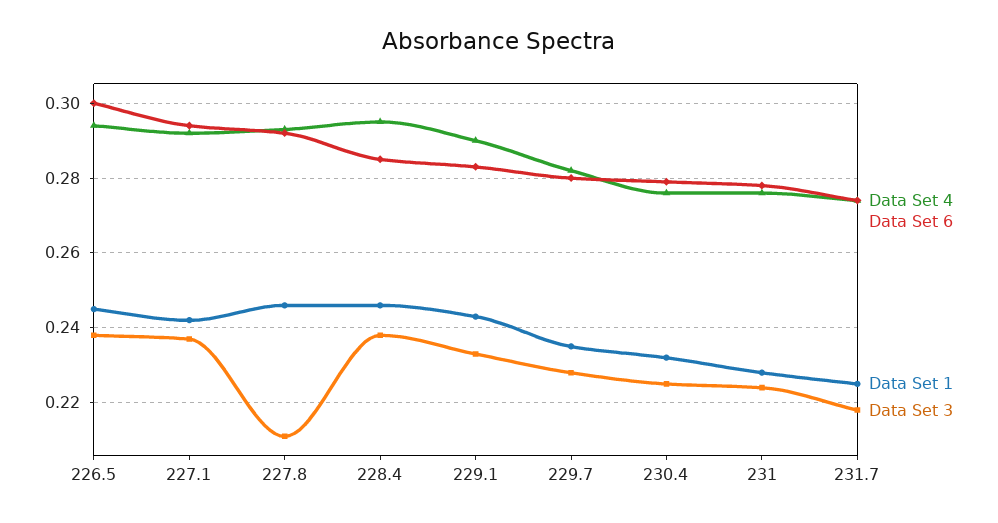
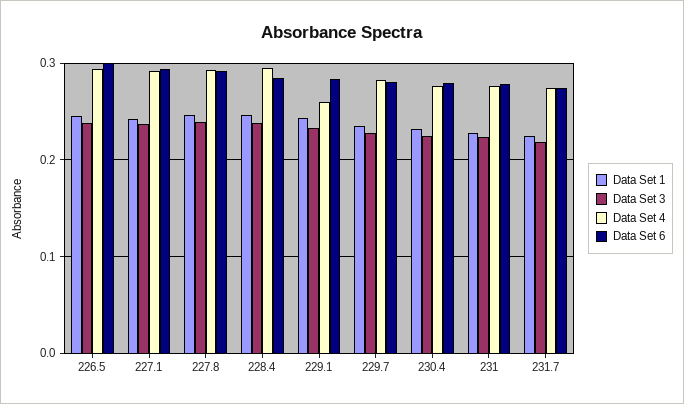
  {
    "Data Set 4": {
      "226.5": 0.295,
      "227.1": 0.29,
      "227.8": 0.295,
      "228.4": 0.295,
-     "229.1": 0.29,
+     "229.1": 0.26,
      "229.7": 0.28,
      "230.4": 0.275,
      "231": 0.275,
      "231.7": 0.275
    },
    "Data Set 6": {
      "226.5": 0.3,
      "227.1": 0.295,
      "227.8": 0.29,
      "228.4": 0.285,
      "229.1": 0.285,
      "229.7": 0.28,
      "230.4": 0.28,
      "231": 0.28,
      "231.7": 0.275
    },
    "Data Set 1": {
      "226.5": 0.245,
      "227.1": 0.24,
      "227.8": 0.245,
      "228.4": 0.245,
      "229.1": 0.245,
      "229.7": 0.235,
      "230.4": 0.23,
      "231": 0.23,
      "231.7": 0.225
    },
    "Data Set 3": {
      "226.5": 0.24,
      "227.1": 0.235,
-     "227.8": 0.21,
+     "227.8": 0.24,
      "228.4": 0.24,
      "229.1": 0.235,
      "229.7": 0.23,
      "230.4": 0.225,
      "231": 0.225,
      "231.7": 0.22
    }
  }

